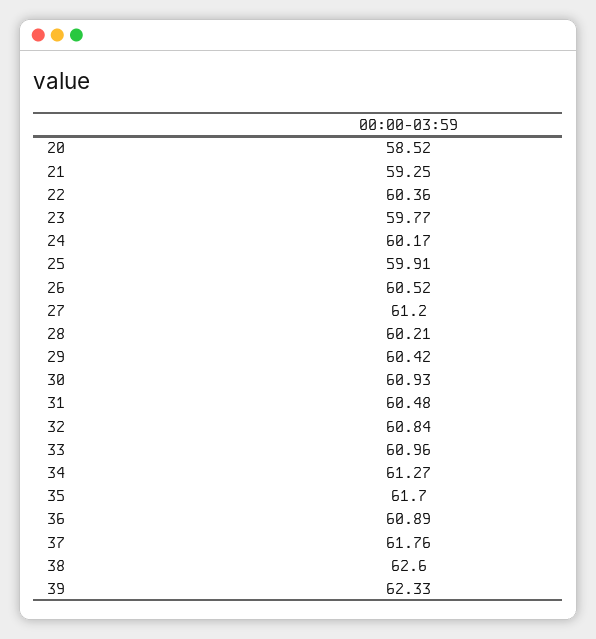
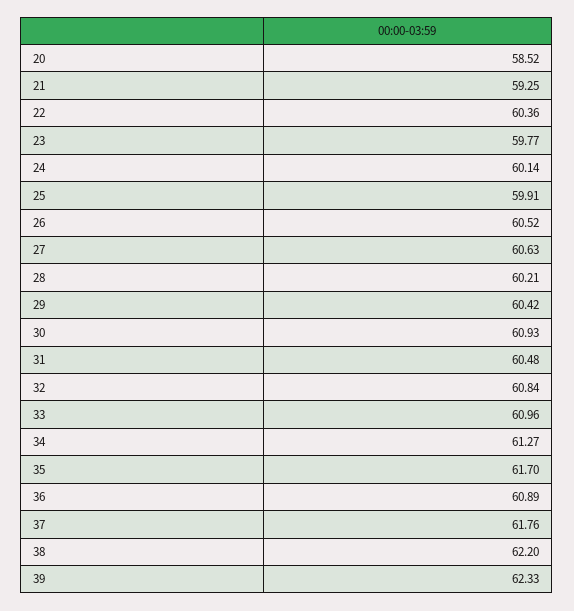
  {
    "20": 58.52,
    "21": 59.25,
    "22": 60.36,
    "23": 59.77,
-   "24": 60.17,
+   "24": 60.14,
    "25": 59.91,
    "26": 60.52,
-   "27": 61.2,
+   "27": 60.63,
    "28": 60.21,
    "29": 60.42,
    "30": 60.93,
    "31": 60.48,
    "32": 60.84,
    "33": 60.96,
    "34": 61.27,
    "35": 61.7,
    "36": 60.89,
    "37": 61.76,
-   "38": 62.6,
+   "38": 62.2,
    "39": 62.33
  }

